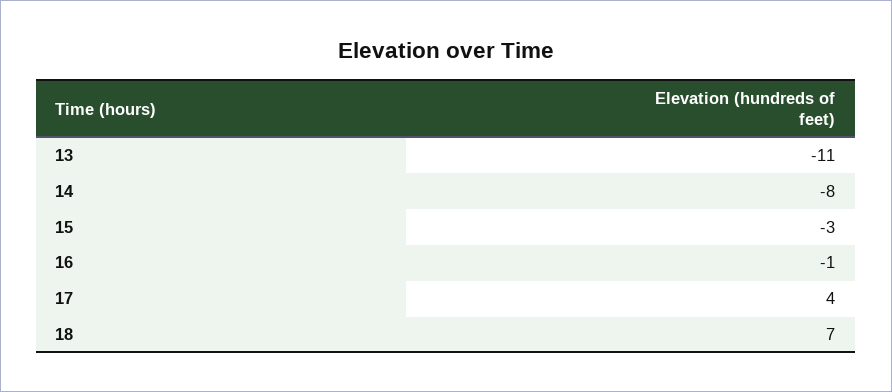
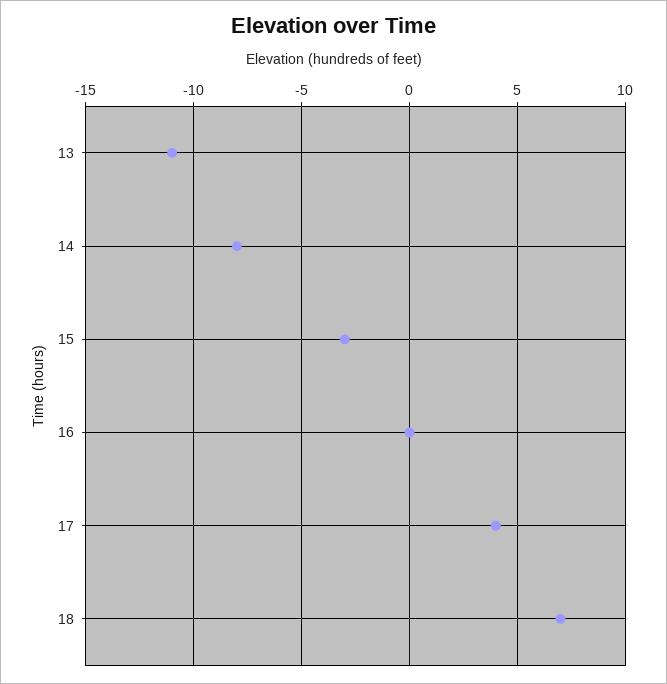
  {
    "13": -11,
    "14": -8,
    "15": -3,
-   "16": -1,
+   "16": 0,
    "17": 4,
    "18": 7
  }

